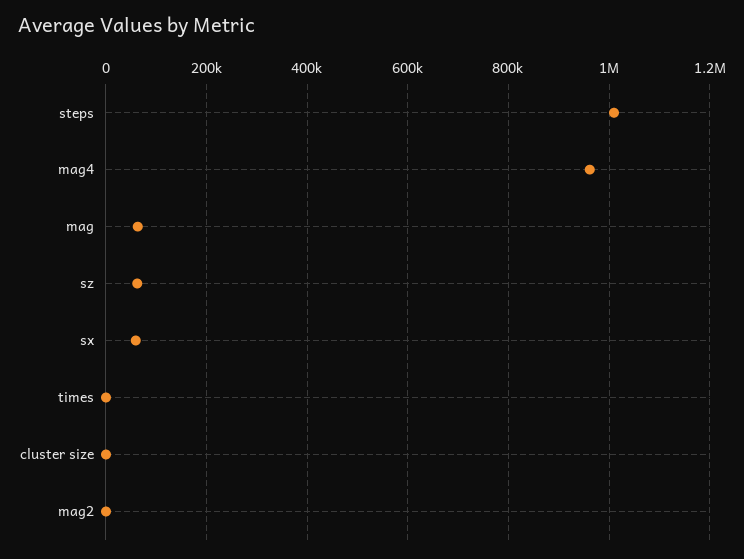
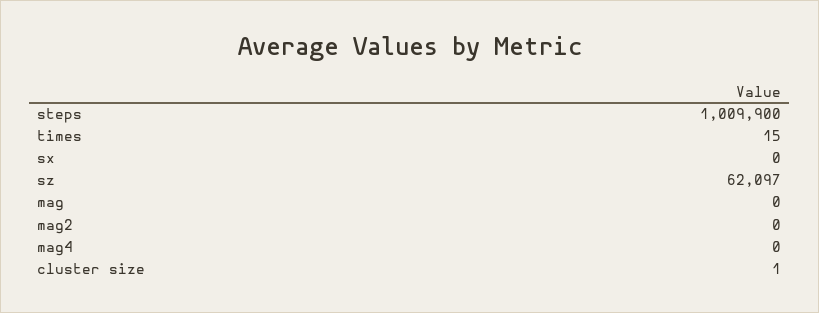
  {
    "steps": 1009900,
-   "mag4": 960000,
+   "mag4": 0,
-   "mag": 60000,
+   "mag": 0,
    "sz": 62097,
-   "sx": 60000,
+   "sx": 0,
    "times": 15,
    "cluster size": 1,
    "mag2": 0
  }

